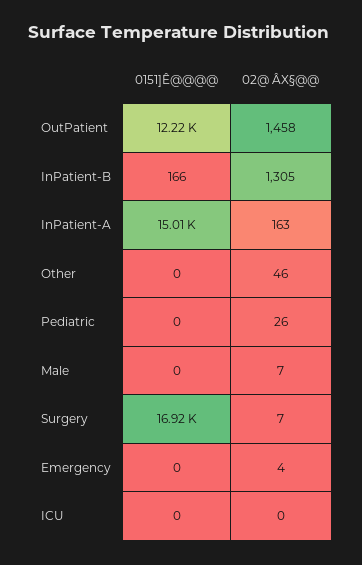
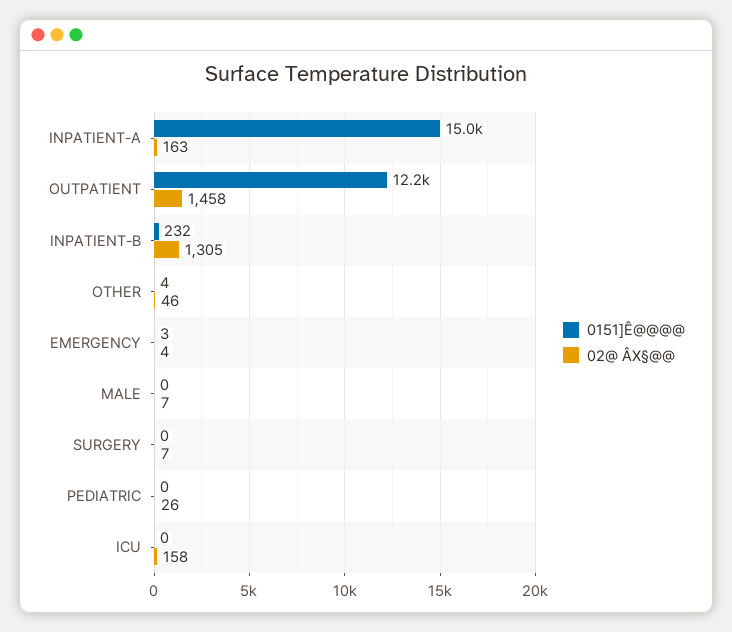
  {
    "0151]Ê@@@@": {
      "OutPatient": 12220,
-     "InPatient-B": 166,
+     "InPatient-B": 232,
      "InPatient-A": 15010,
-     "Other": 0,
+     "Other": 4,
      "Pediatric": 0,
      "Male": 0,
-     "Surgery": 16920,
+     "Surgery": 0,
-     "Emergency": 0,
+     "Emergency": 3,
      "ICU": 0
    },
    "02@ ÂX§@@": {
      "OutPatient": 1458,
      "InPatient-B": 1305,
      "InPatient-A": 163,
      "Other": 46,
      "Pediatric": 26,
      "Male": 7,
      "Surgery": 7,
      "Emergency": 4,
-     "ICU": 0
+     "ICU": 158
    }
  }

